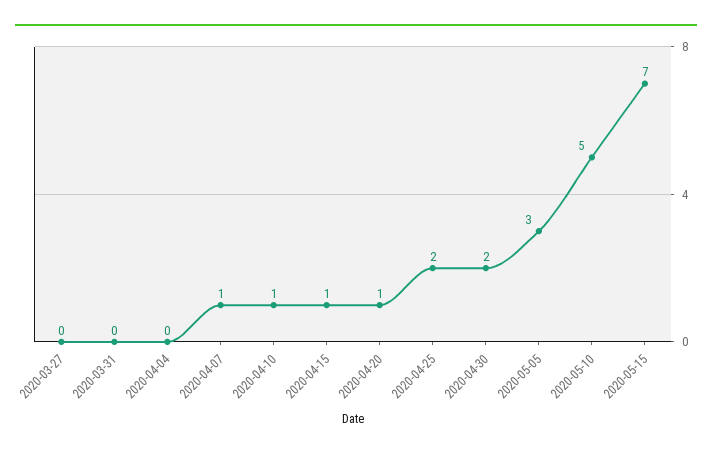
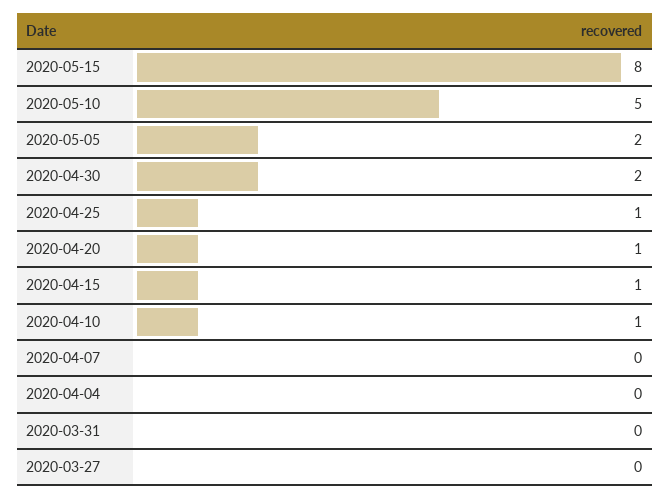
  {
    "2020-03-27": 0,
    "2020-03-31": 0,
    "2020-04-04": 0,
-   "2020-04-07": 1,
+   "2020-04-07": 0,
    "2020-04-10": 1,
    "2020-04-15": 1,
    "2020-04-20": 1,
-   "2020-04-25": 2,
+   "2020-04-25": 1,
    "2020-04-30": 2,
-   "2020-05-05": 3,
+   "2020-05-05": 2,
    "2020-05-10": 5,
-   "2020-05-15": 7
+   "2020-05-15": 8
  }

